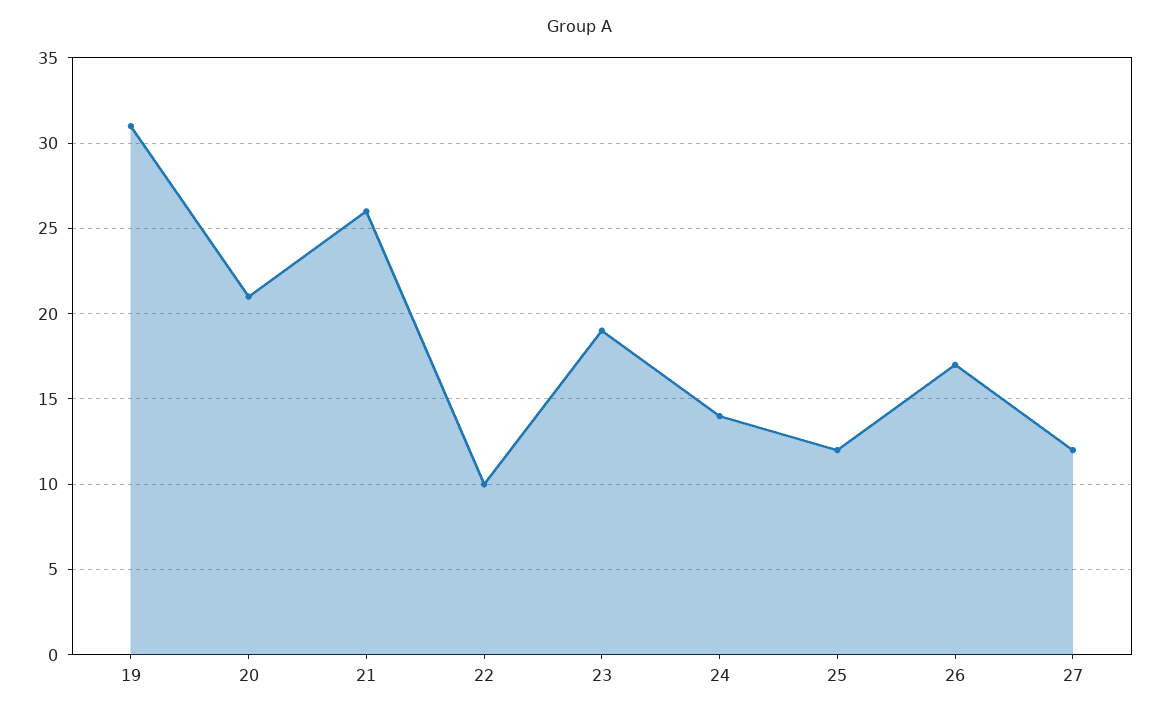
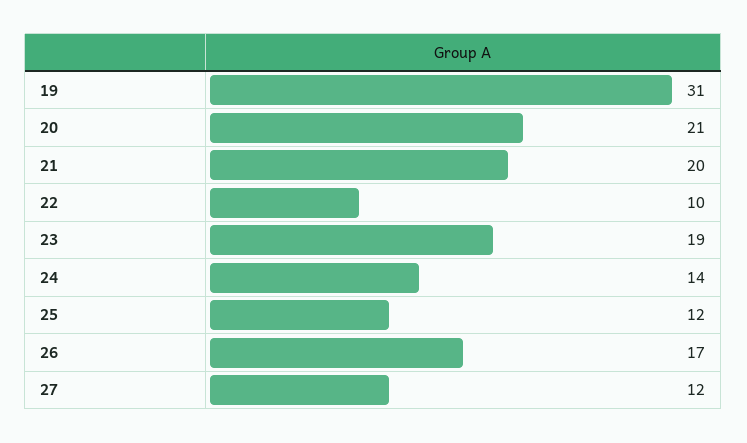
  {
    "19": 31,
    "20": 21,
-   "21": 26,
+   "21": 20,
    "22": 10,
    "23": 19,
    "24": 14,
    "25": 12,
    "26": 17,
    "27": 12
  }

